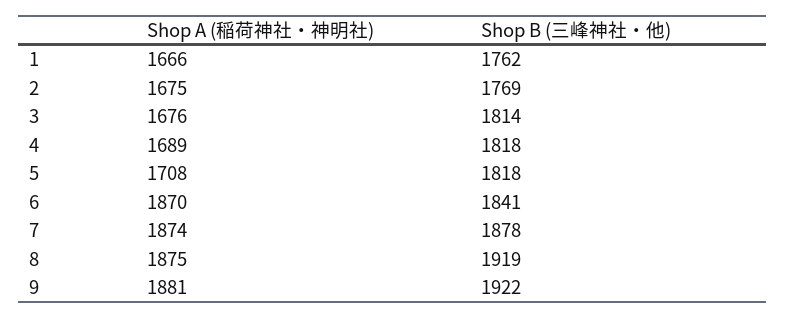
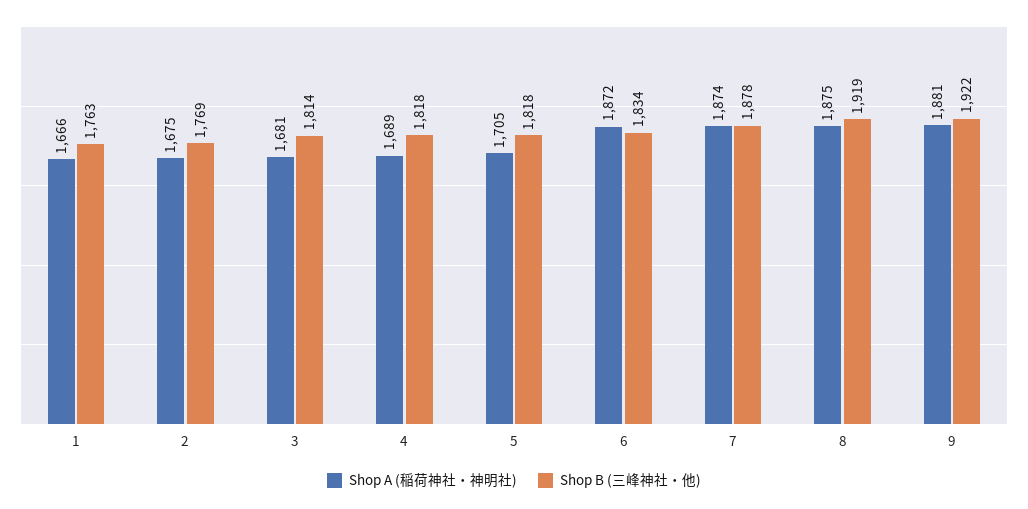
  {
    "Shop A (稲荷神社・神明社)": {
      "1": 1666,
      "2": 1675,
-     "3": 1676,
+     "3": 1681,
      "4": 1689,
-     "5": 1708,
+     "5": 1705,
-     "6": 1870,
+     "6": 1872,
      "7": 1874,
      "8": 1875,
      "9": 1881
    },
    "Shop B (三峰神社・他)": {
-     "1": 1762,
+     "1": 1763,
      "2": 1769,
      "3": 1814,
      "4": 1818,
      "5": 1818,
-     "6": 1841,
+     "6": 1834,
      "7": 1878,
      "8": 1919,
      "9": 1922
    }
  }

